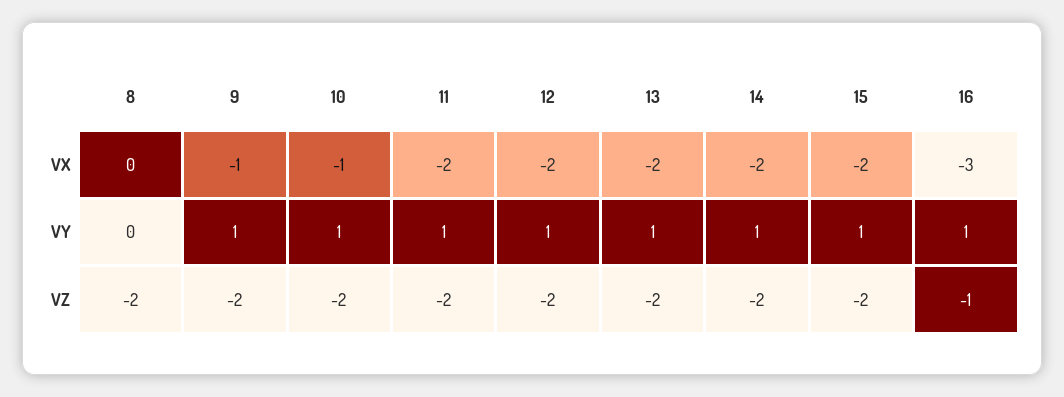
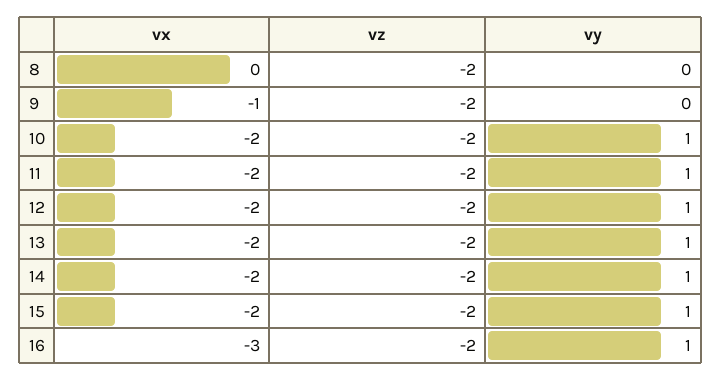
  {
    "8": {
      "VX": 0,
      "VY": 0,
      "VZ": -2
    },
    "9": {
      "VX": -1,
-     "VY": 1,
+     "VY": 0,
      "VZ": -2
    },
    "10": {
-     "VX": -1,
+     "VX": -2,
      "VY": 1,
      "VZ": -2
    },
    "11": {
      "VX": -2,
      "VY": 1,
      "VZ": -2
    },
    "12": {
      "VX": -2,
      "VY": 1,
      "VZ": -2
    },
    "13": {
      "VX": -2,
      "VY": 1,
      "VZ": -2
    },
    "14": {
      "VX": -2,
      "VY": 1,
      "VZ": -2
    },
    "15": {
      "VX": -2,
      "VY": 1,
      "VZ": -2
    },
    "16": {
      "VX": -3,
      "VY": 1,
-     "VZ": -1
+     "VZ": -2
    }
  }

